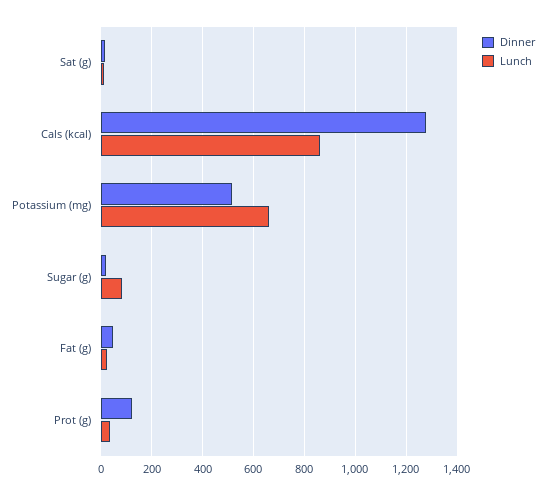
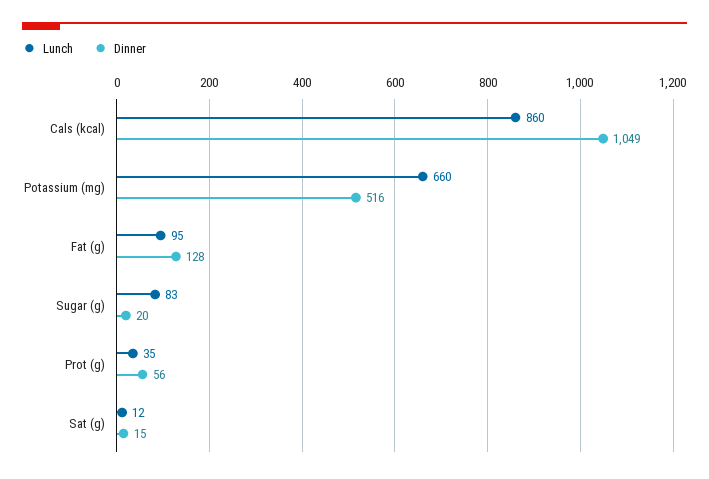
  {
    "Dinner": {
      "Sat (g)": 15,
-     "Cals (kcal)": 1275,
+     "Cals (kcal)": 1049,
      "Potassium (mg)": 516,
      "Sugar (g)": 20,
-     "Fat (g)": 50,
+     "Fat (g)": 128,
-     "Prot (g)": 125
+     "Prot (g)": 56
    },
    "Lunch": {
      "Sat (g)": 12,
      "Cals (kcal)": 860,
      "Potassium (mg)": 660,
      "Sugar (g)": 83,
-     "Fat (g)": 25,
+     "Fat (g)": 95,
      "Prot (g)": 35
    }
  }

